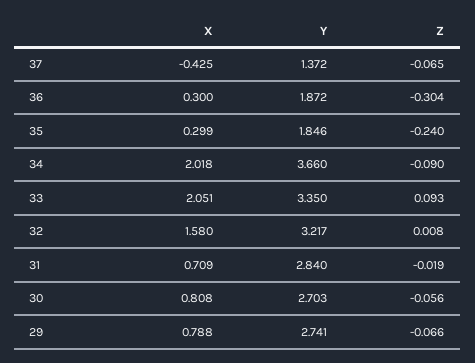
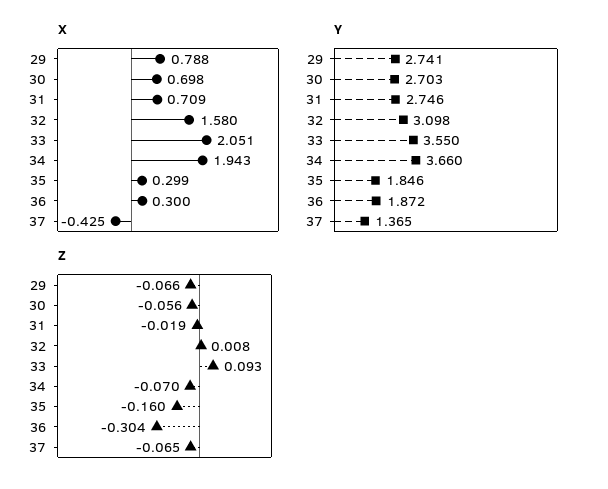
  {
    "X": {
      "37": -0.425,
      "36": 0.3,
      "35": 0.299,
-     "34": 2.018,
+     "34": 1.943,
      "33": 2.051,
      "32": 1.58,
      "31": 0.709,
-     "30": 0.808,
+     "30": 0.698,
      "29": 0.788
    },
    "Y": {
-     "37": 1.372,
+     "37": 1.365,
      "36": 1.872,
      "35": 1.846,
      "34": 3.66,
-     "33": 3.35,
+     "33": 3.55,
-     "32": 3.217,
+     "32": 3.098,
-     "31": 2.84,
+     "31": 2.746,
      "30": 2.703,
      "29": 2.741
    },
    "Z": {
      "37": -0.065,
      "36": -0.304,
-     "35": -0.24,
+     "35": -0.16,
-     "34": -0.09,
+     "34": -0.07,
      "33": 0.093,
      "32": 0.008,
      "31": -0.019,
      "30": -0.056,
      "29": -0.066
    }
  }

